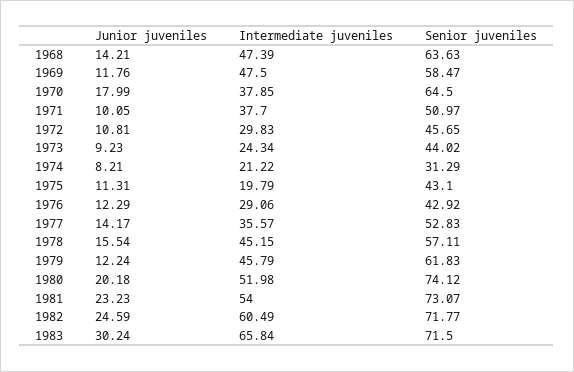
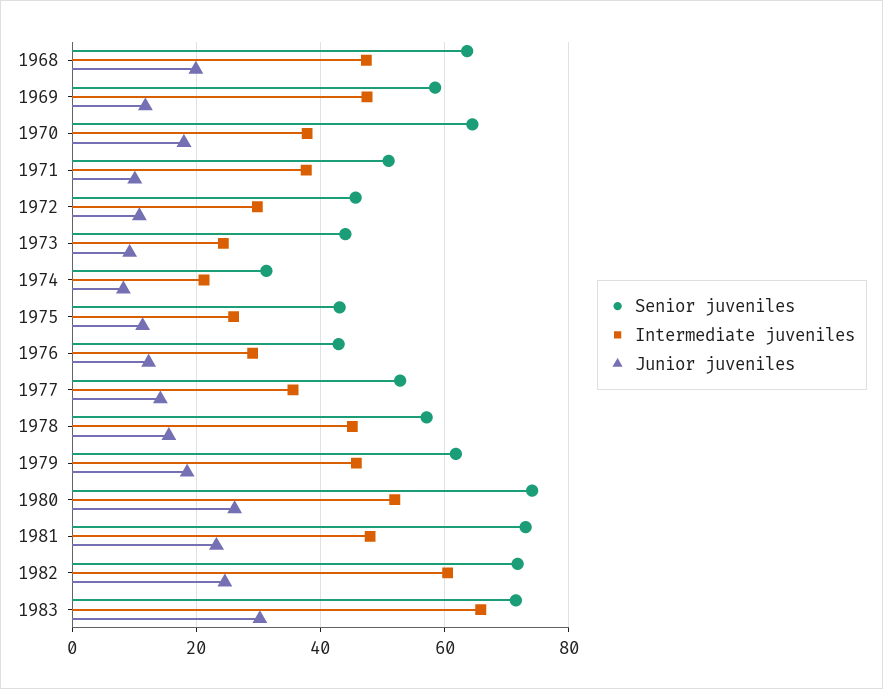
  {
    "Junior juveniles": {
-     "1968": 14.21,
+     "1968": 20,
      "1969": 11.76,
      "1970": 17.99,
      "1971": 10.05,
      "1972": 10.81,
      "1973": 9.23,
      "1974": 8.21,
      "1975": 11.31,
      "1976": 12.29,
      "1977": 14.17,
      "1978": 15.54,
-     "1979": 12.24,
+     "1979": 18,
-     "1980": 20.18,
+     "1980": 26,
      "1981": 23.23,
      "1982": 24.59,
      "1983": 30.24
    },
    "Intermediate juveniles": {
      "1968": 47.39,
      "1969": 47.5,
      "1970": 37.85,
      "1971": 37.7,
      "1972": 29.83,
      "1973": 24.34,
      "1974": 21.22,
-     "1975": 19.79,
+     "1975": 26,
      "1976": 29.06,
      "1977": 35.57,
      "1978": 45.15,
      "1979": 45.79,
      "1980": 51.98,
-     "1981": 54,
+     "1981": 48,
      "1982": 60.49,
      "1983": 65.84
    },
    "Senior juveniles": {
      "1968": 63.63,
      "1969": 58.47,
      "1970": 64.5,
      "1971": 50.97,
      "1972": 45.65,
      "1973": 44.02,
      "1974": 31.29,
      "1975": 43.1,
      "1976": 42.92,
      "1977": 52.83,
      "1978": 57.11,
      "1979": 61.83,
      "1980": 74.12,
      "1981": 73.07,
      "1982": 71.77,
      "1983": 71.5
    }
  }

